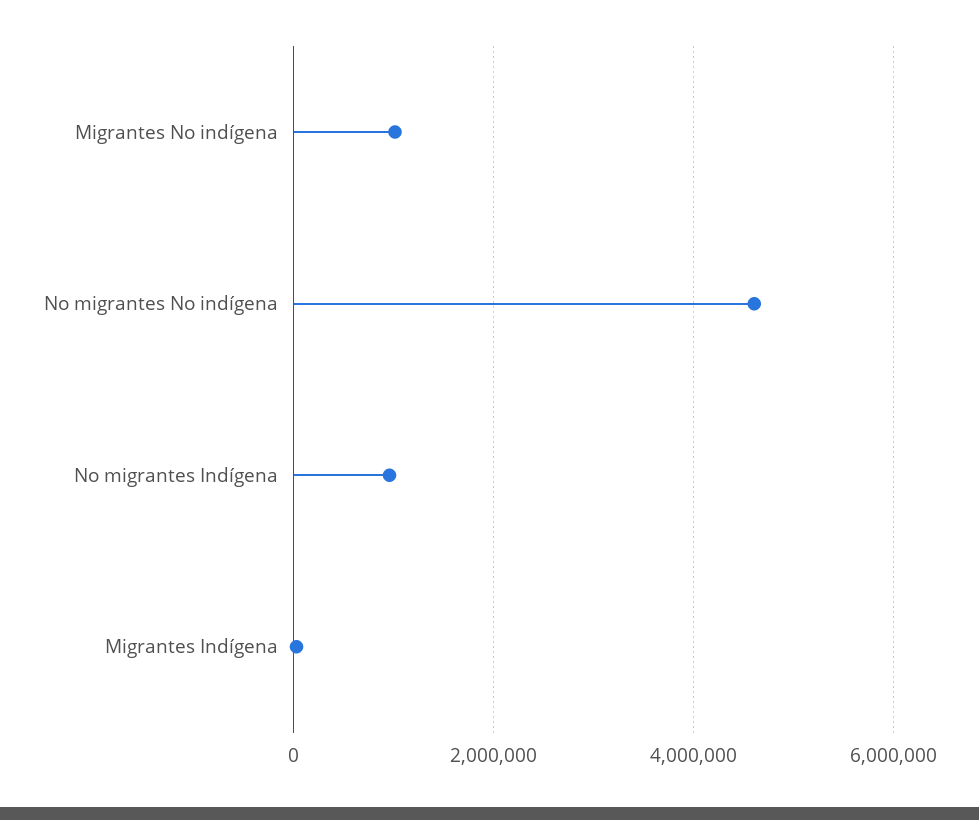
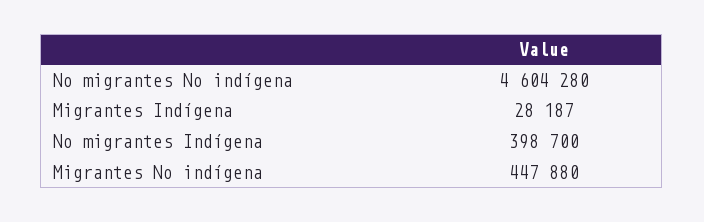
  {
-   "Migrantes No indígena": 1000000,
+   "Migrantes No indígena": 447880,
    "No migrantes No indígena": 4604280,
-   "No migrantes Indígena": 1000000,
+   "No migrantes Indígena": 398700,
    "Migrantes Indígena": 28187
  }

